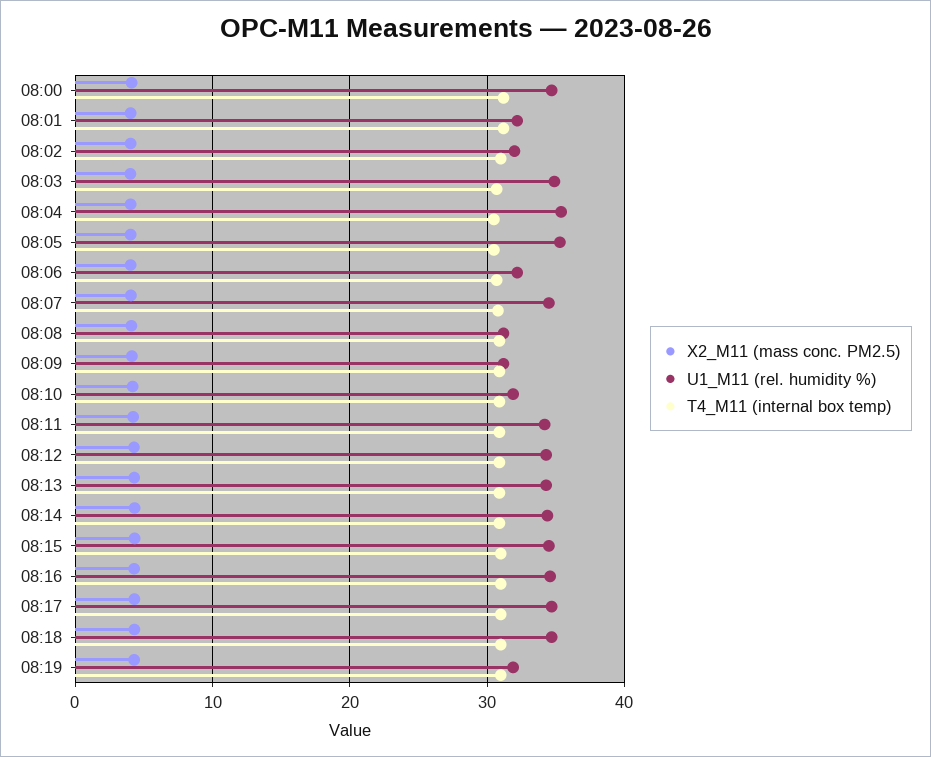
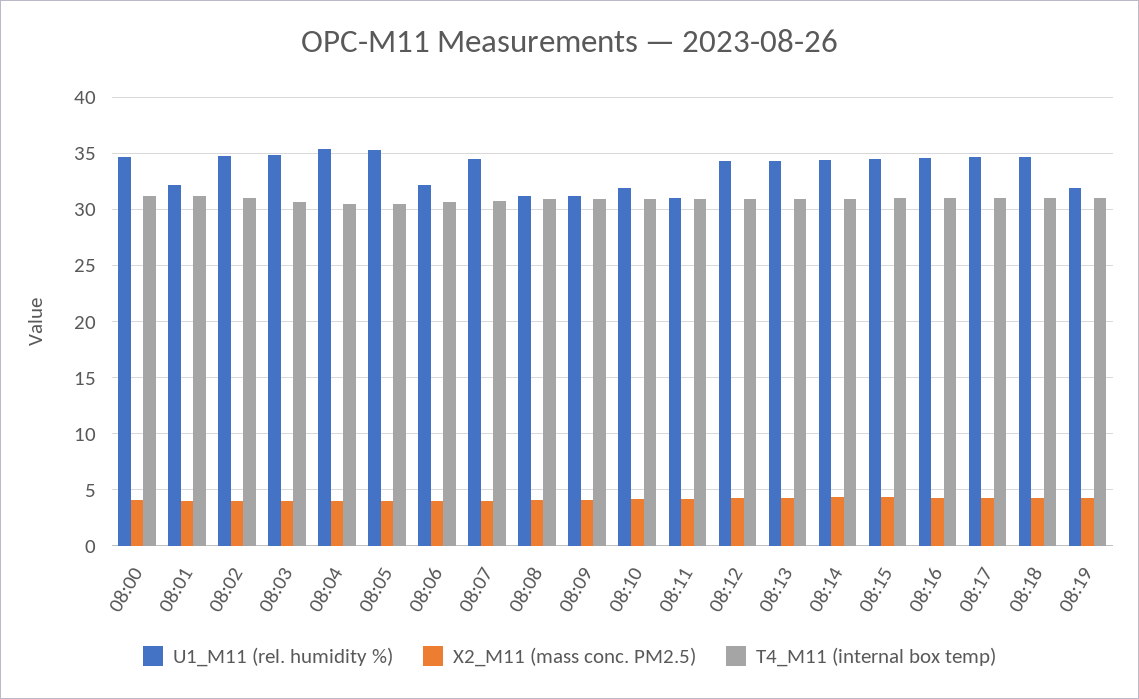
  {
    "X2_M11 (mass conc. PM2.5)": {
      "08:00": 4,
      "08:01": 4,
      "08:02": 4,
      "08:03": 4,
      "08:04": 4,
      "08:05": 4,
      "08:06": 4,
      "08:07": 4,
      "08:08": 4,
      "08:09": 4,
      "08:10": 4,
      "08:11": 4,
      "08:12": 4,
      "08:13": 4,
      "08:14": 4,
      "08:15": 4,
      "08:16": 4,
      "08:17": 4,
      "08:18": 4,
      "08:19": 4
    },
    "U1_M11 (rel. humidity %)": {
      "08:00": 35,
      "08:01": 32,
-     "08:02": 32,
+     "08:02": 35,
      "08:03": 35,
      "08:04": 35,
      "08:05": 35,
      "08:06": 32,
      "08:07": 35,
      "08:08": 31,
      "08:09": 31,
      "08:10": 32,
-     "08:11": 34,
+     "08:11": 31,
      "08:12": 34,
      "08:13": 34,
      "08:14": 34,
      "08:15": 35,
      "08:16": 35,
      "08:17": 35,
      "08:18": 35,
      "08:19": 32
    },
    "T4_M11 (internal box temp)": {
      "08:00": 31,
      "08:01": 31,
      "08:02": 31,
      "08:03": 31,
      "08:04": 31,
      "08:05": 31,
      "08:06": 31,
      "08:07": 31,
      "08:08": 31,
      "08:09": 31,
      "08:10": 31,
      "08:11": 31,
      "08:12": 31,
      "08:13": 31,
      "08:14": 31,
      "08:15": 31,
      "08:16": 31,
      "08:17": 31,
      "08:18": 31,
      "08:19": 31
    }
  }

